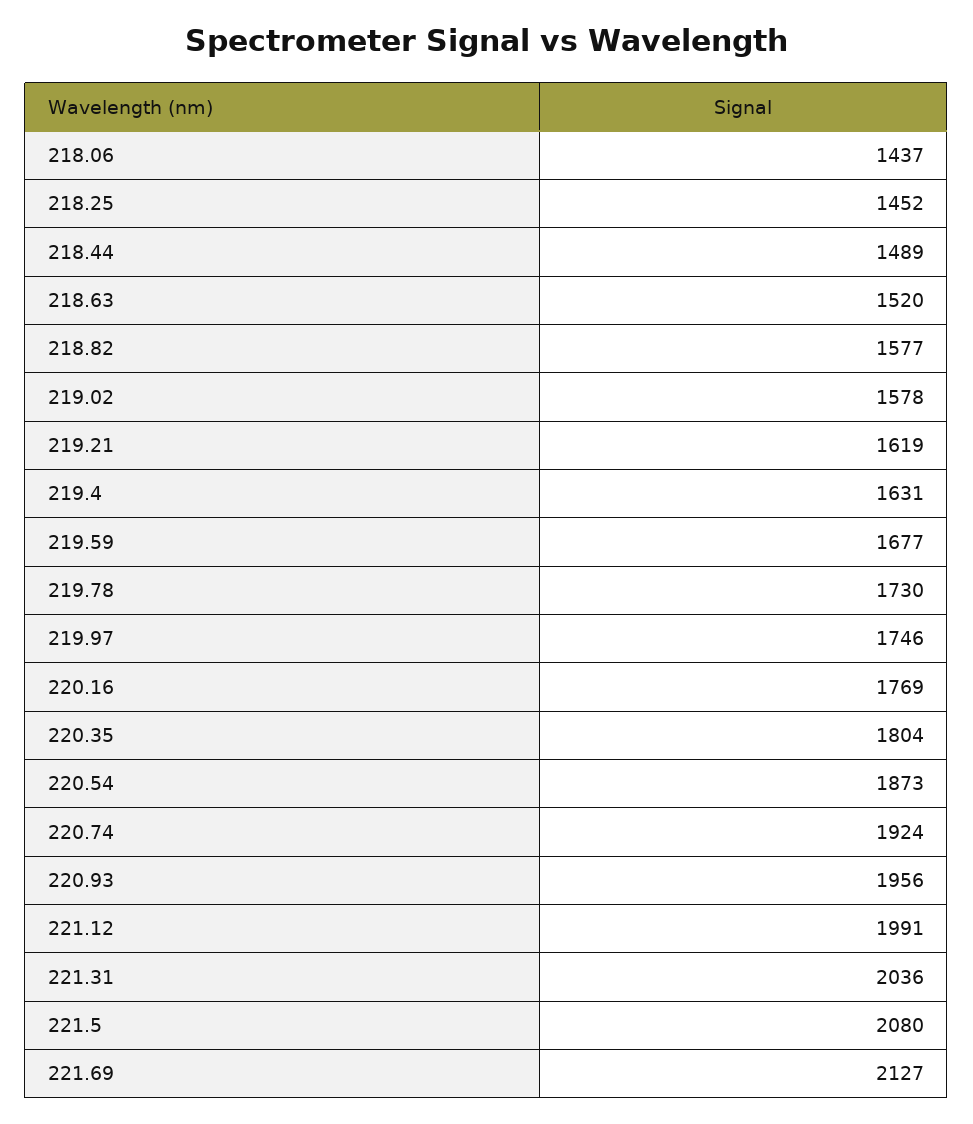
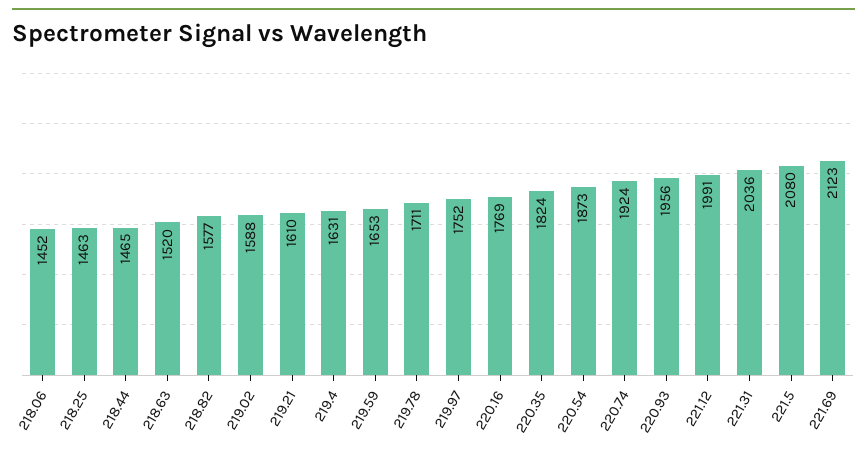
  {
-   "218.06": 1437,
+   "218.06": 1452,
-   "218.25": 1452,
+   "218.25": 1463,
-   "218.44": 1489,
+   "218.44": 1465,
    "218.63": 1520,
    "218.82": 1577,
-   "219.02": 1578,
+   "219.02": 1588,
-   "219.21": 1619,
+   "219.21": 1610,
    "219.4": 1631,
-   "219.59": 1677,
+   "219.59": 1653,
-   "219.78": 1730,
+   "219.78": 1711,
-   "219.97": 1746,
+   "219.97": 1752,
    "220.16": 1769,
-   "220.35": 1804,
+   "220.35": 1824,
    "220.54": 1873,
    "220.74": 1924,
    "220.93": 1956,
    "221.12": 1991,
    "221.31": 2036,
    "221.5": 2080,
-   "221.69": 2127
+   "221.69": 2123
  }

